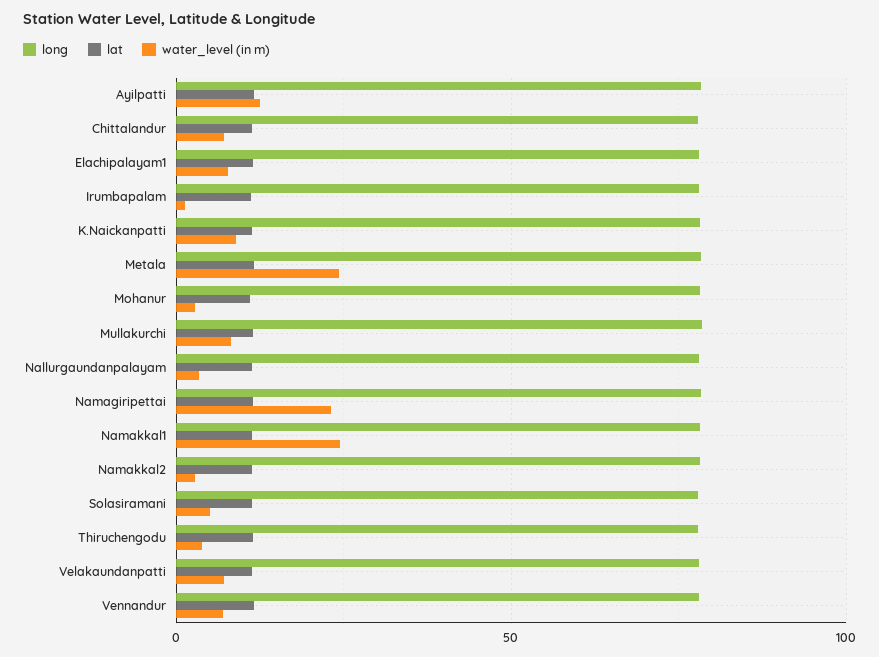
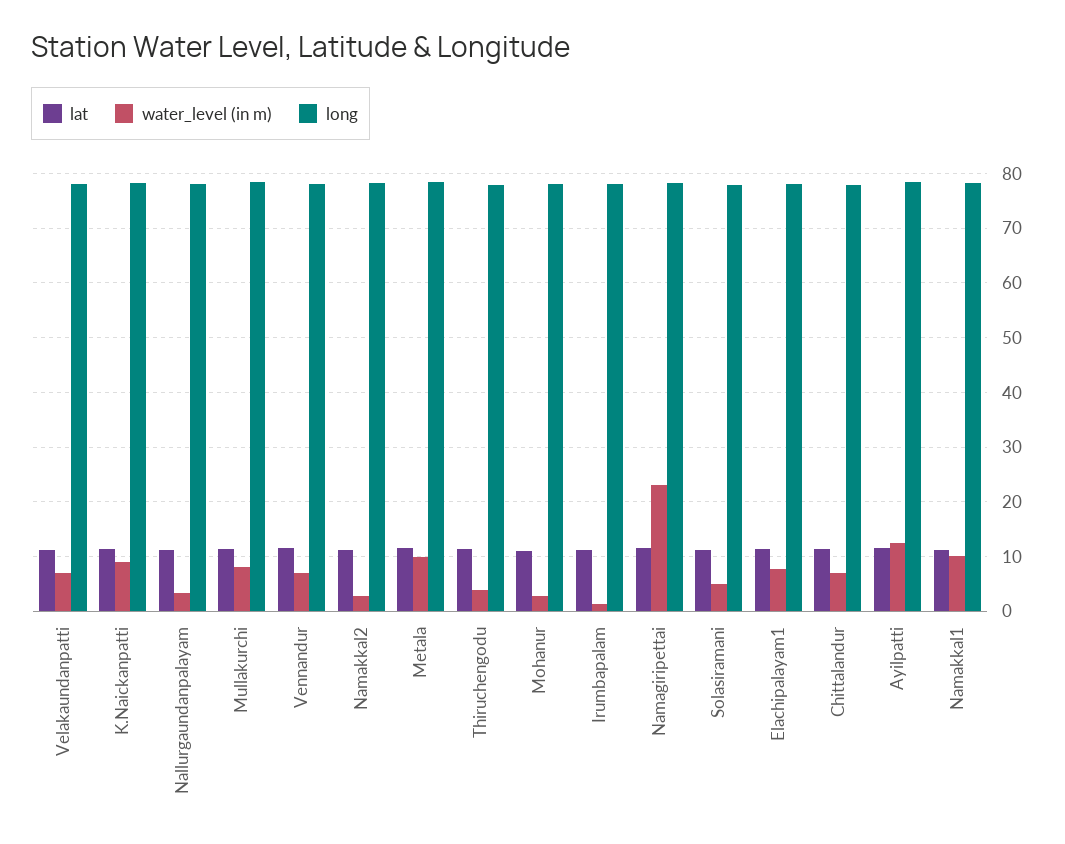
  {
    "long": {
      "Ayilpatti": 78,
      "Chittalandur": 78,
      "Elachipalayam1": 78,
      "Irumbapalam": 78,
      "K.Naickanpatti": 78,
      "Metala": 78,
      "Mohanur": 78,
      "Mullakurchi": 78,
      "Nallurgaundanpalayam": 78,
      "Namagiripettai": 78,
      "Namakkal1": 78,
      "Namakkal2": 78,
      "Solasiramani": 78,
      "Thiruchengodu": 78,
      "Velakaundanpatti": 78,
      "Vennandur": 78
    },
    "lat": {
      "Ayilpatti": 12,
      "Chittalandur": 12,
      "Elachipalayam1": 12,
      "Irumbapalam": 12,
      "K.Naickanpatti": 12,
      "Metala": 12,
      "Mohanur": 12,
      "Mullakurchi": 12,
      "Nallurgaundanpalayam": 12,
      "Namagiripettai": 12,
      "Namakkal1": 12,
      "Namakkal2": 12,
      "Solasiramani": 12,
      "Thiruchengodu": 12,
      "Velakaundanpatti": 12,
      "Vennandur": 12
    },
    "water_level (in m)": {
      "Ayilpatti": 12,
      "Chittalandur": 8,
      "Elachipalayam1": 8,
      "Irumbapalam": 2,
      "K.Naickanpatti": 8,
-     "Metala": 25,
+     "Metala": 10,
      "Mohanur": 2,
      "Mullakurchi": 8,
      "Nallurgaundanpalayam": 4,
      "Namagiripettai": 24,
-     "Namakkal1": 25,
+     "Namakkal1": 10,
      "Namakkal2": 2,
      "Solasiramani": 4,
      "Thiruchengodu": 4,
      "Velakaundanpatti": 8,
      "Vennandur": 6
    }
  }

